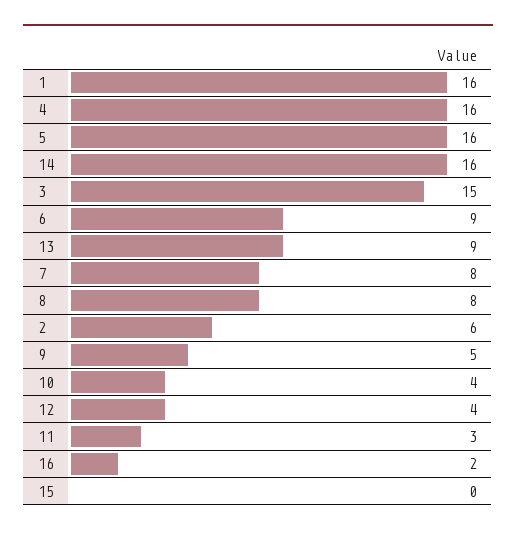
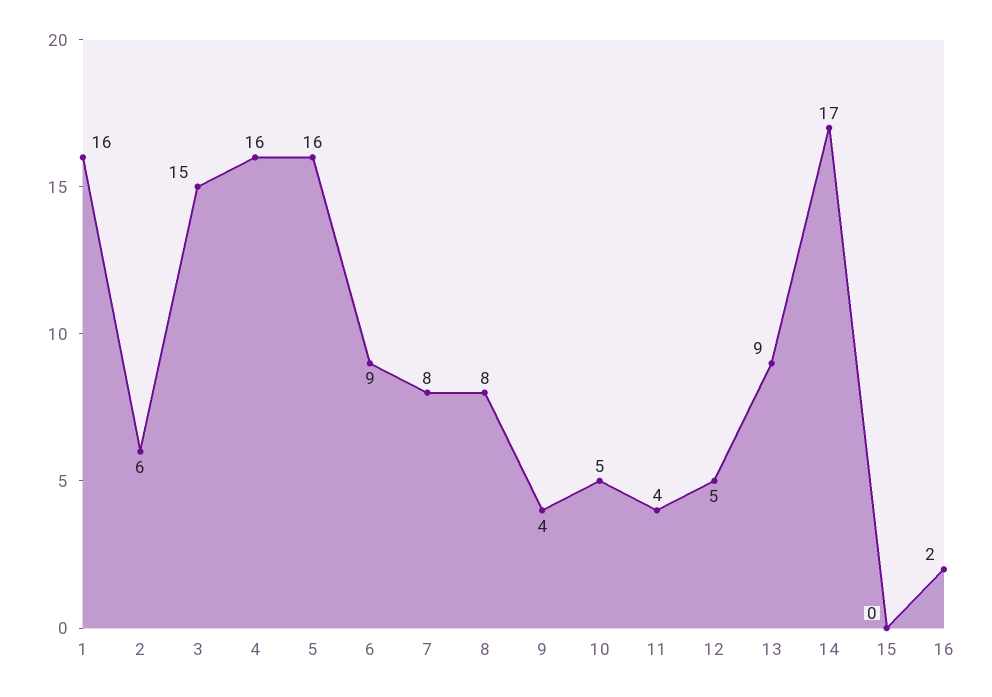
  {
    "1": 16,
    "4": 16,
    "5": 16,
-   "14": 16,
+   "14": 17,
    "3": 15,
    "6": 9,
    "13": 9,
    "7": 8,
    "8": 8,
    "2": 6,
-   "9": 5,
+   "9": 4,
-   "10": 4,
+   "10": 5,
-   "12": 4,
+   "12": 5,
-   "11": 3,
+   "11": 4,
    "16": 2,
    "15": 0
  }

